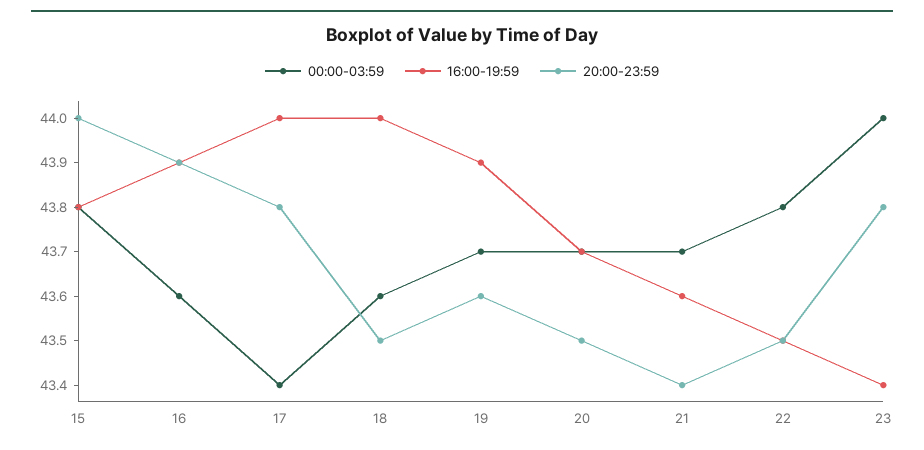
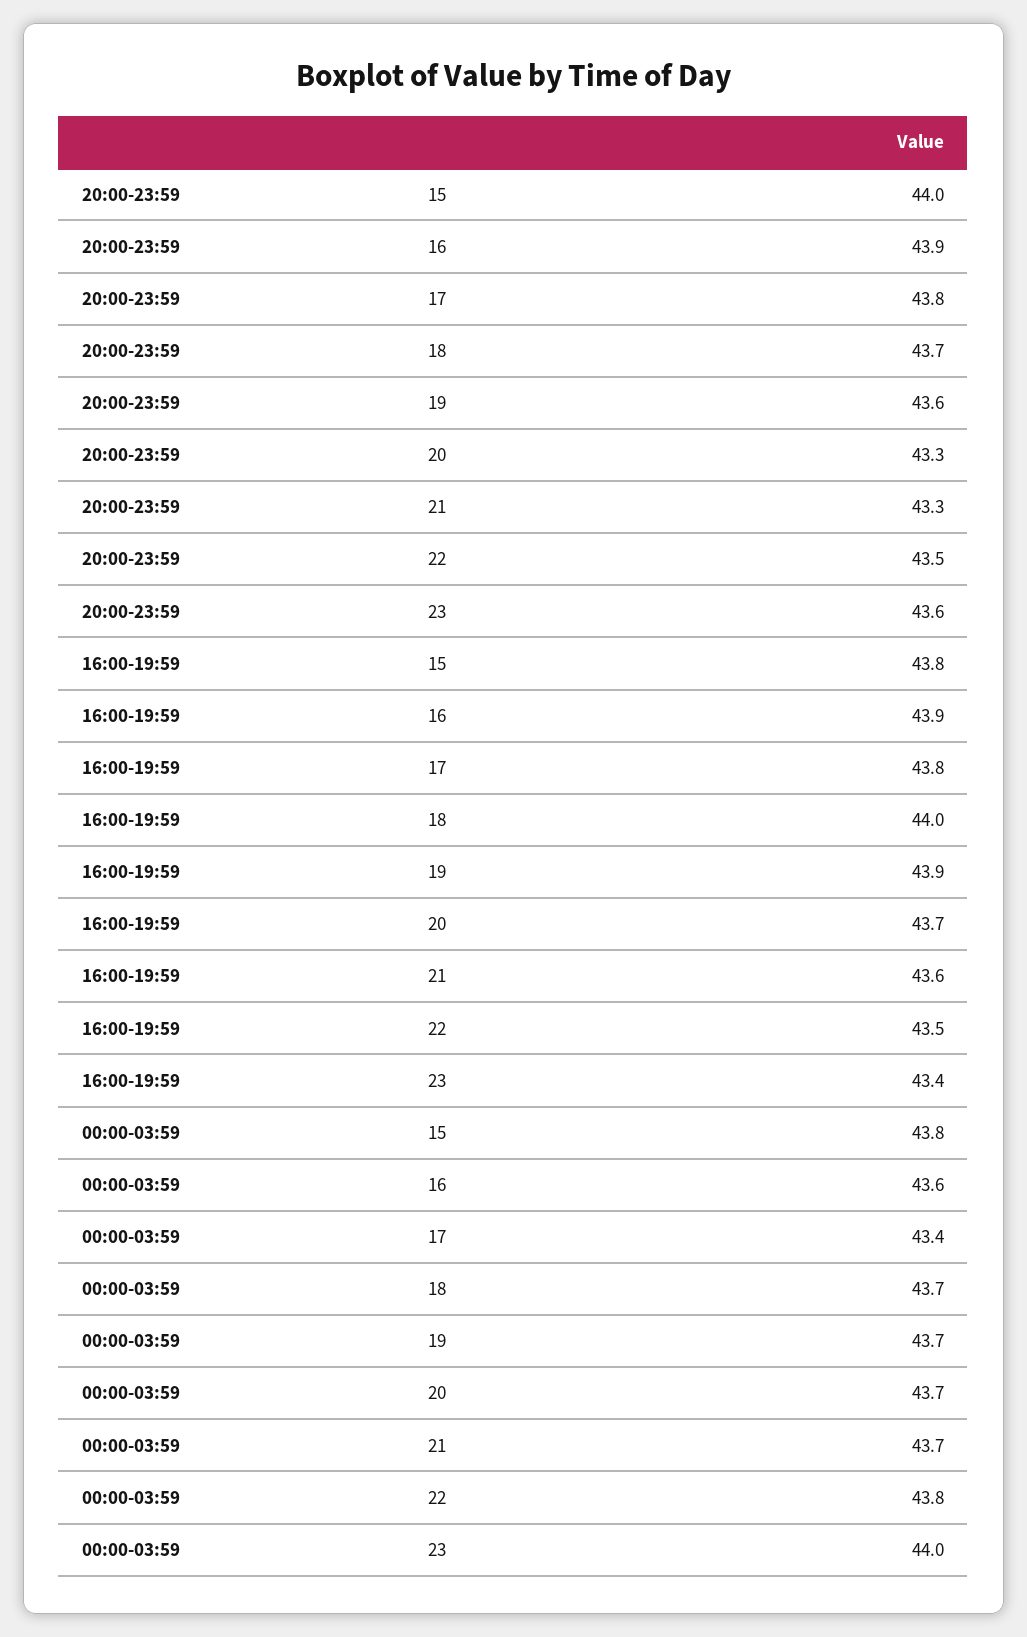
  {
    "00:00-03:59": {
      "15": 43.8,
      "16": 43.6,
      "17": 43.4,
-     "18": 43.6,
+     "18": 43.7,
      "19": 43.7,
      "20": 43.7,
      "21": 43.7,
      "22": 43.8,
      "23": 44
    },
    "16:00-19:59": {
      "15": 43.8,
      "16": 43.9,
-     "17": 44,
+     "17": 43.8,
      "18": 44,
      "19": 43.9,
      "20": 43.7,
      "21": 43.6,
      "22": 43.5,
      "23": 43.4
    },
    "20:00-23:59": {
      "15": 44,
      "16": 43.9,
      "17": 43.8,
-     "18": 43.5,
+     "18": 43.7,
      "19": 43.6,
-     "20": 43.5,
+     "20": 43.3,
-     "21": 43.4,
+     "21": 43.3,
      "22": 43.5,
-     "23": 43.8
+     "23": 43.6
    }
  }

